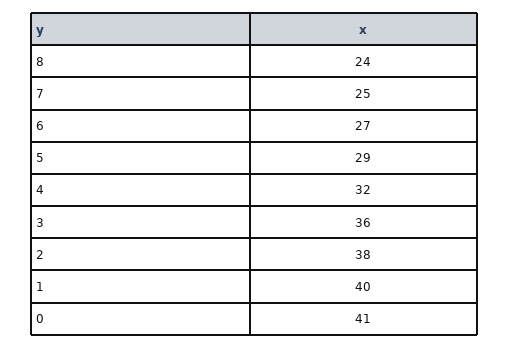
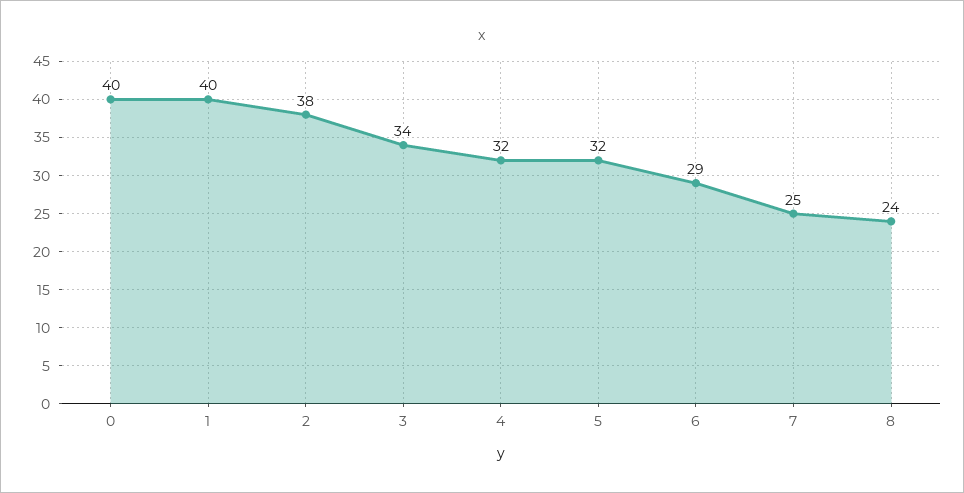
  {
    "8": 24,
    "7": 25,
-   "6": 27,
+   "6": 29,
-   "5": 29,
+   "5": 32,
    "4": 32,
-   "3": 36,
+   "3": 34,
    "2": 38,
    "1": 40,
-   "0": 41
+   "0": 40
  }

